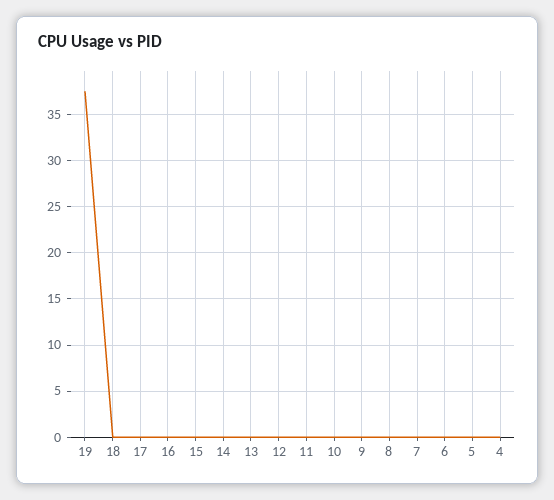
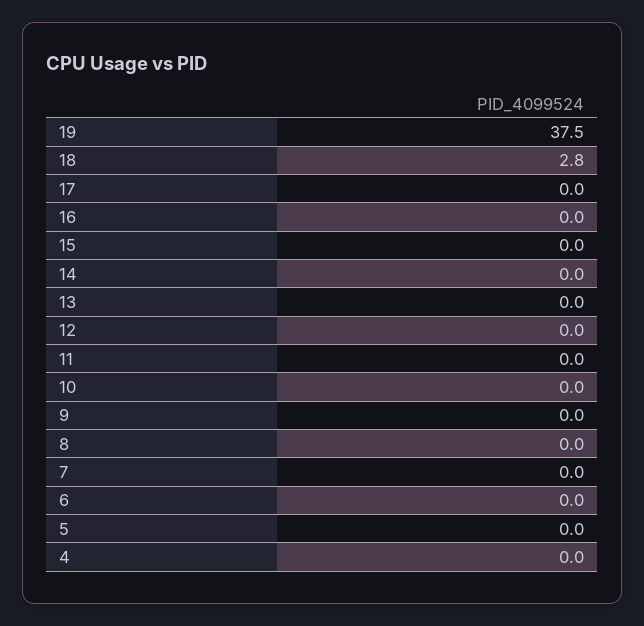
  {
    "19": 37.5,
-   "18": 0,
+   "18": 2.8,
    "17": 0,
    "16": 0,
    "15": 0,
    "14": 0,
    "13": 0,
    "12": 0,
    "11": 0,
    "10": 0,
    "9": 0,
    "8": 0,
    "7": 0,
    "6": 0,
    "5": 0,
    "4": 0
  }

